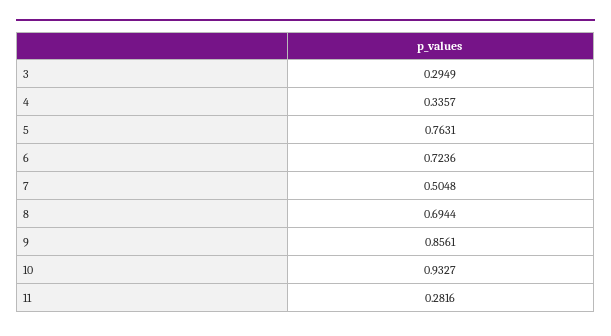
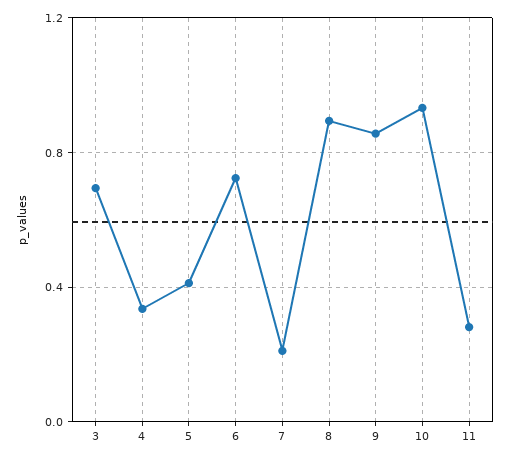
  {
-   "3": 0.2949,
+   "3": 0.7,
    "4": 0.3357,
-   "5": 0.7631,
+   "5": 0.4,
    "6": 0.7236,
-   "7": 0.5048,
+   "7": 0.2,
-   "8": 0.6944,
+   "8": 0.9,
    "9": 0.8561,
    "10": 0.9327,
    "11": 0.2816
  }

